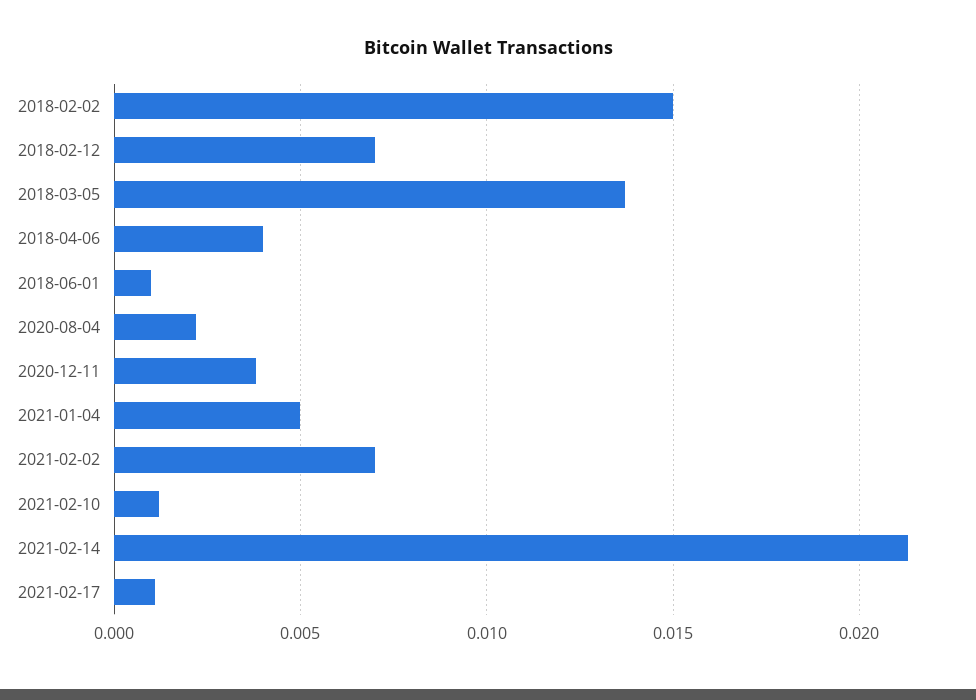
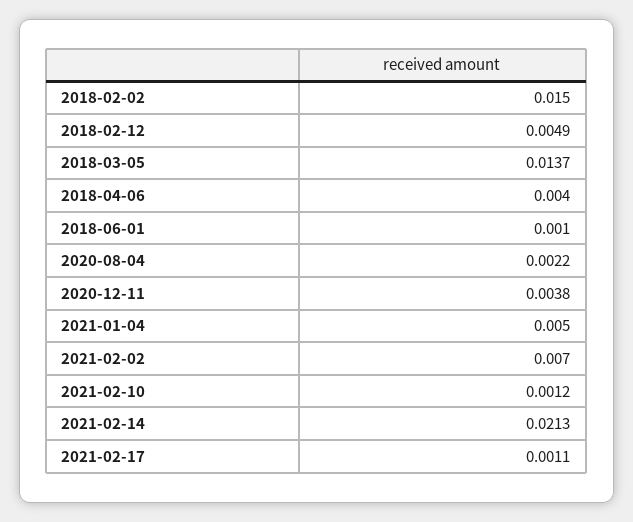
  {
    "2018-02-02": 0.015,
-   "2018-02-12": 0.007,
+   "2018-02-12": 0.0049,
    "2018-03-05": 0.0137,
    "2018-04-06": 0.004,
    "2018-06-01": 0.001,
    "2020-08-04": 0.0022,
    "2020-12-11": 0.0038,
    "2021-01-04": 0.005,
    "2021-02-02": 0.007,
    "2021-02-10": 0.0012,
    "2021-02-14": 0.0213,
    "2021-02-17": 0.0011
  }

